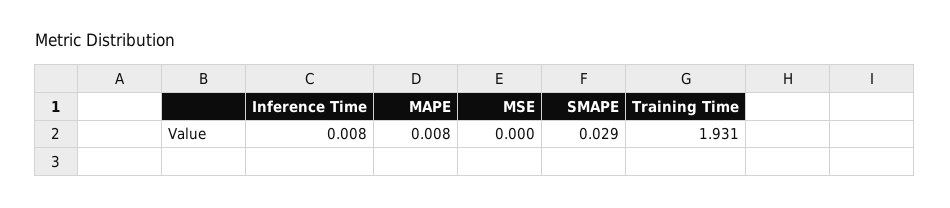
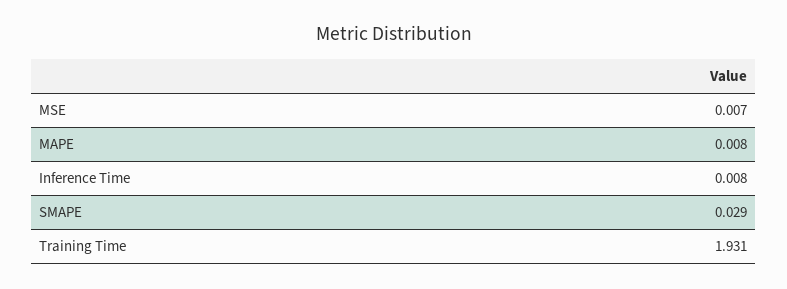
  {
    "Inference Time": 0.008,
    "MAPE": 0.008,
-   "MSE": 0,
+   "MSE": 0.007,
    "SMAPE": 0.029,
    "Training Time": 1.931
  }

